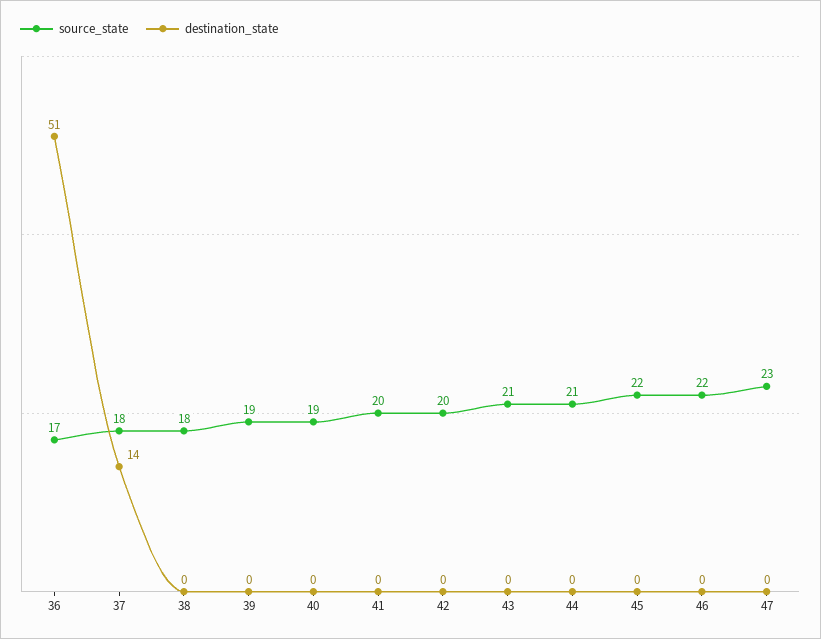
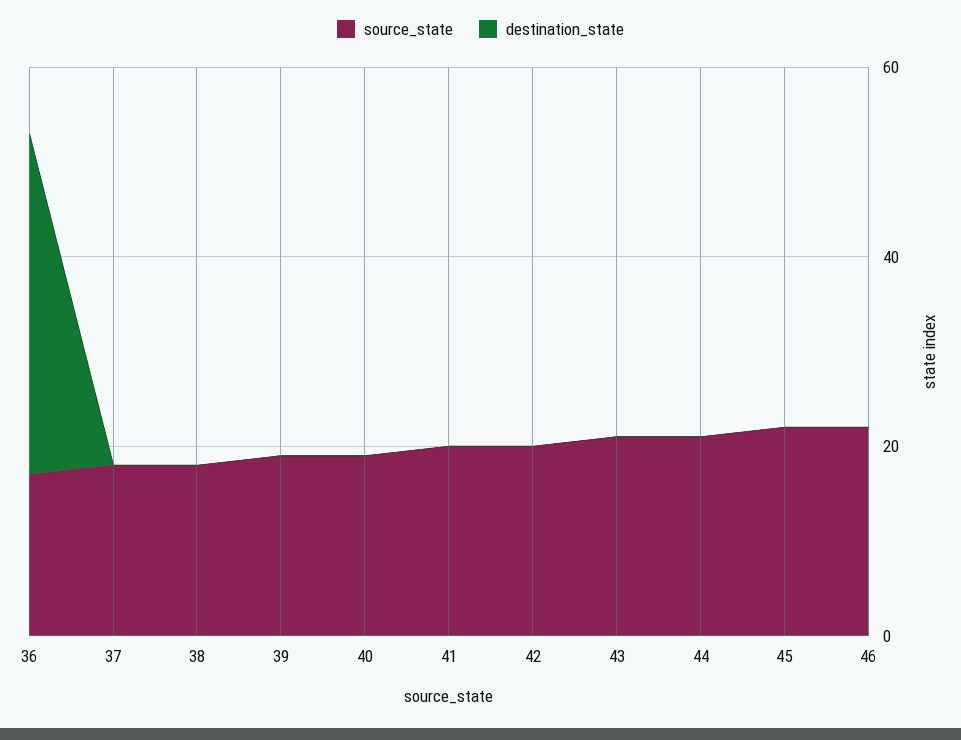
  {
    "source_state": {
      "36": 17,
      "37": 18,
      "38": 18,
      "39": 19,
      "40": 19,
      "41": 20,
      "42": 20,
      "43": 21,
      "44": 21,
      "45": 22,
-     "46": 22,
+     "46": 22
-     "47": 23
    },
    "destination_state": {
-     "36": 51,
+     "36": 35,
-     "37": 14,
+     "37": 0,
      "38": 0,
      "39": 0,
      "40": 0,
      "41": 0,
      "42": 0,
      "43": 0,
      "44": 0,
      "45": 0,
-     "46": 0,
+     "46": 0
-     "47": 0
    }
  }

